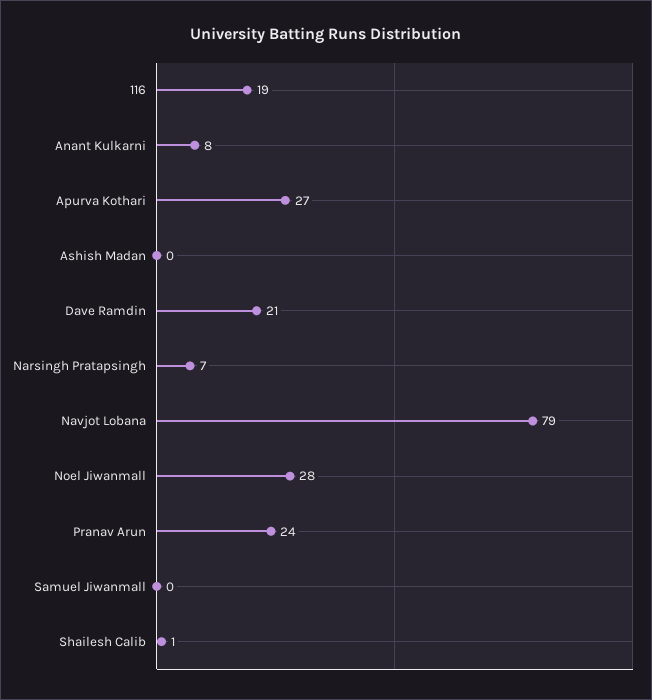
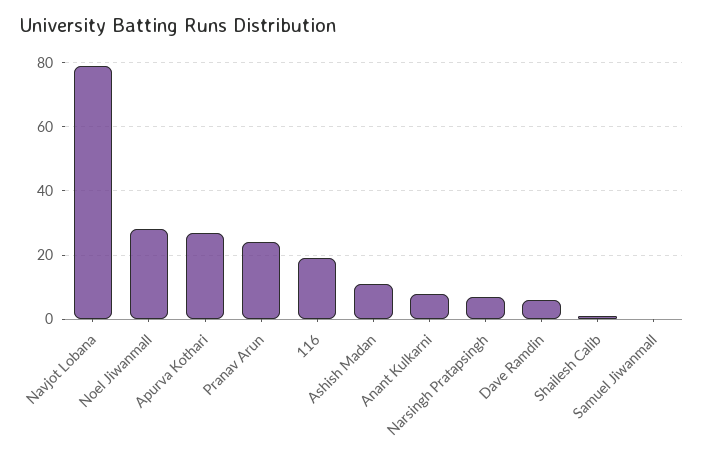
  {
    "116": 19,
    "Anant Kulkarni": 8,
    "Apurva Kothari": 27,
-   "Ashish Madan": 0,
+   "Ashish Madan": 10,
-   "Dave Ramdin": 21,
+   "Dave Ramdin": 5,
    "Narsingh Pratapsingh": 7,
    "Navjot Lobana": 79,
    "Noel Jiwanmall": 28,
    "Pranav Arun": 24,
    "Samuel Jiwanmall": 0,
    "Shailesh Calib": 1
  }

